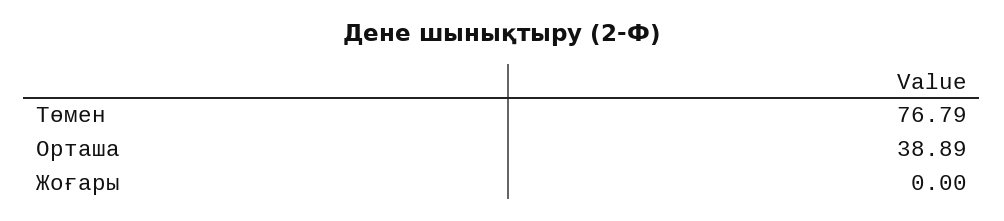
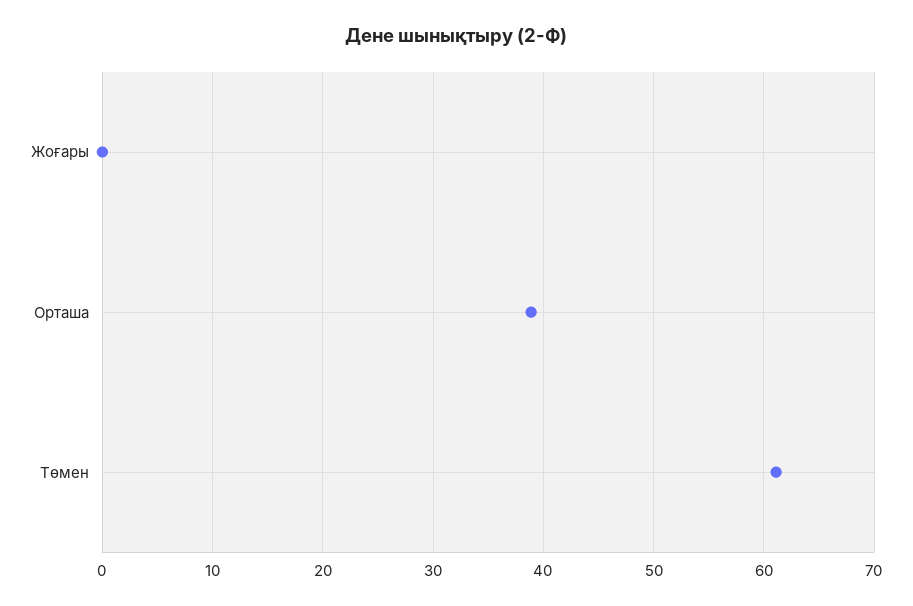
  {
-   "Төмен": 76.79,
+   "Төмен": 61,
    "Орташа": 38.89,
    "Жоғары": 0
  }

